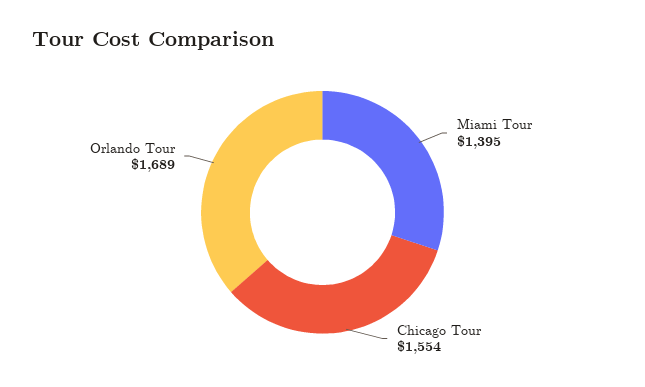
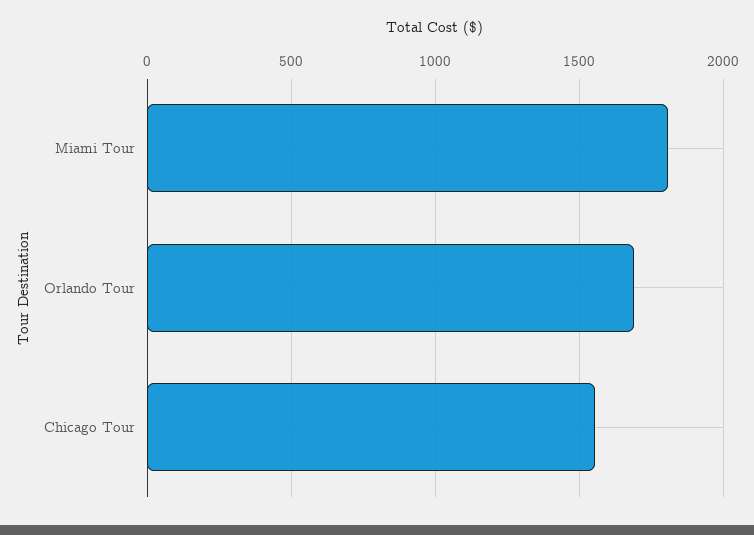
  {
-   "Miami Tour": 1395,
+   "Miami Tour": 1800,
    "Chicago Tour": 1554,
    "Orlando Tour": 1689
  }

